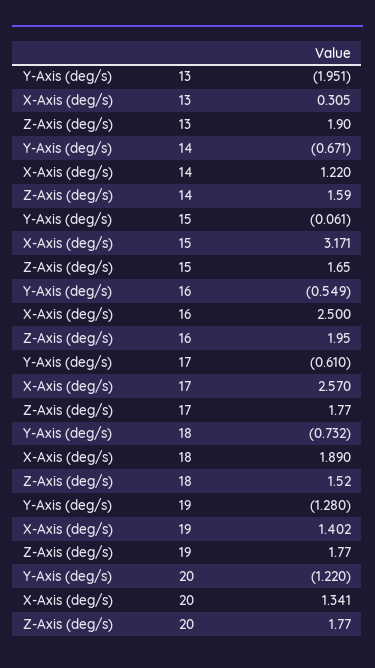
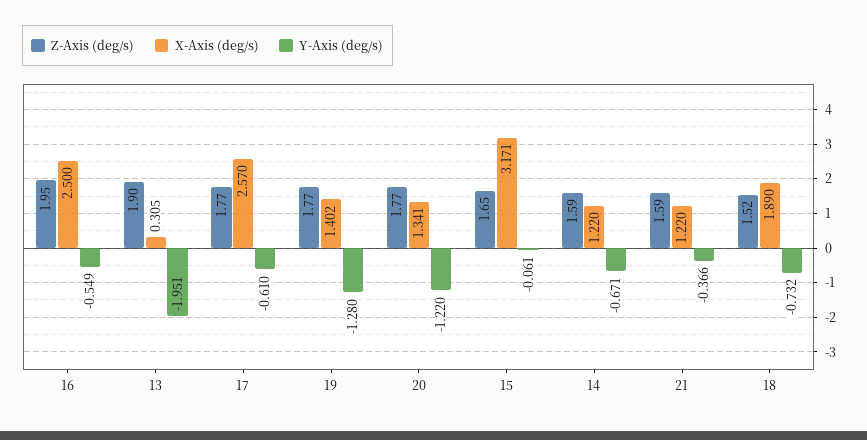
  {
    "Y-Axis (deg/s)": {
      "13": -1.951,
      "14": -0.671,
      "15": -0.061,
      "16": -0.549,
      "17": -0.61,
      "18": -0.732,
      "19": -1.28,
-     "20": -1.22
+     "20": -1.22,
+     "21": -0.366
    },
    "X-Axis (deg/s)": {
      "13": 0.305,
      "14": 1.22,
      "15": 3.171,
      "16": 2.5,
      "17": 2.57,
      "18": 1.89,
      "19": 1.402,
-     "20": 1.341
+     "20": 1.341,
+     "21": 1.22
    },
    "Z-Axis (deg/s)": {
      "13": 1.9,
      "14": 1.59,
      "15": 1.65,
      "16": 1.95,
      "17": 1.77,
      "18": 1.52,
      "19": 1.77,
-     "20": 1.77
+     "20": 1.77,
+     "21": 1.59
    }
  }

